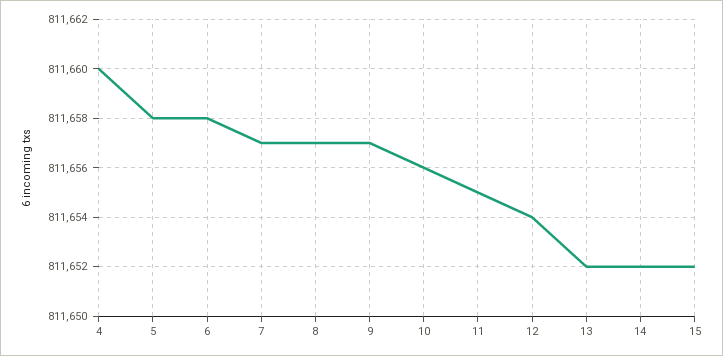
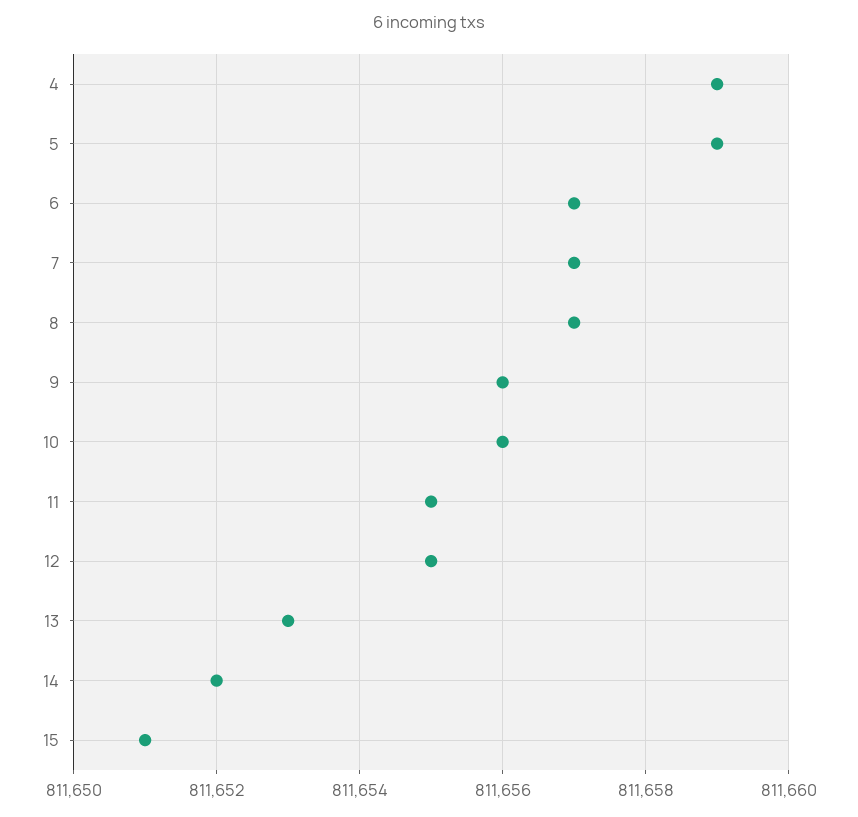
  {
-   "4": 811660,
+   "4": 811659,
-   "5": 811658,
+   "5": 811659,
-   "6": 811658,
+   "6": 811657,
    "7": 811657,
    "8": 811657,
-   "9": 811657,
+   "9": 811656,
    "10": 811656,
    "11": 811655,
-   "12": 811654,
+   "12": 811655,
-   "13": 811652,
+   "13": 811653,
    "14": 811652,
-   "15": 811652
+   "15": 811651
  }

